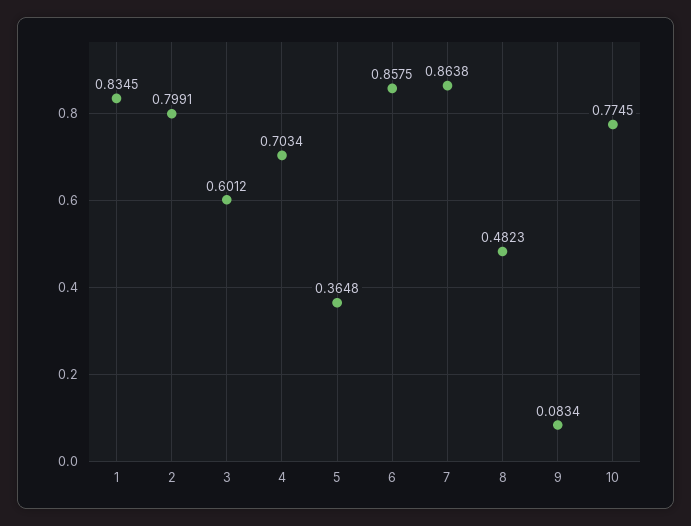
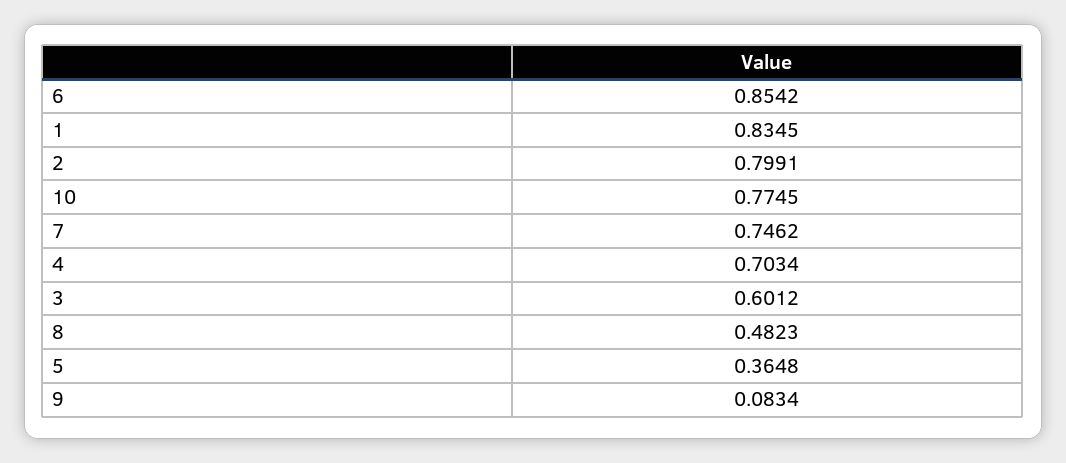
  {
    "1": 0.8345,
    "2": 0.7991,
    "3": 0.6012,
    "4": 0.7034,
    "5": 0.3648,
-   "6": 0.8575,
+   "6": 0.8542,
-   "7": 0.8638,
+   "7": 0.7462,
    "8": 0.4823,
    "9": 0.0834,
    "10": 0.7745
  }

